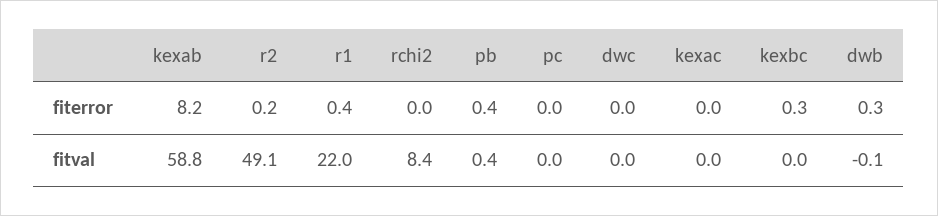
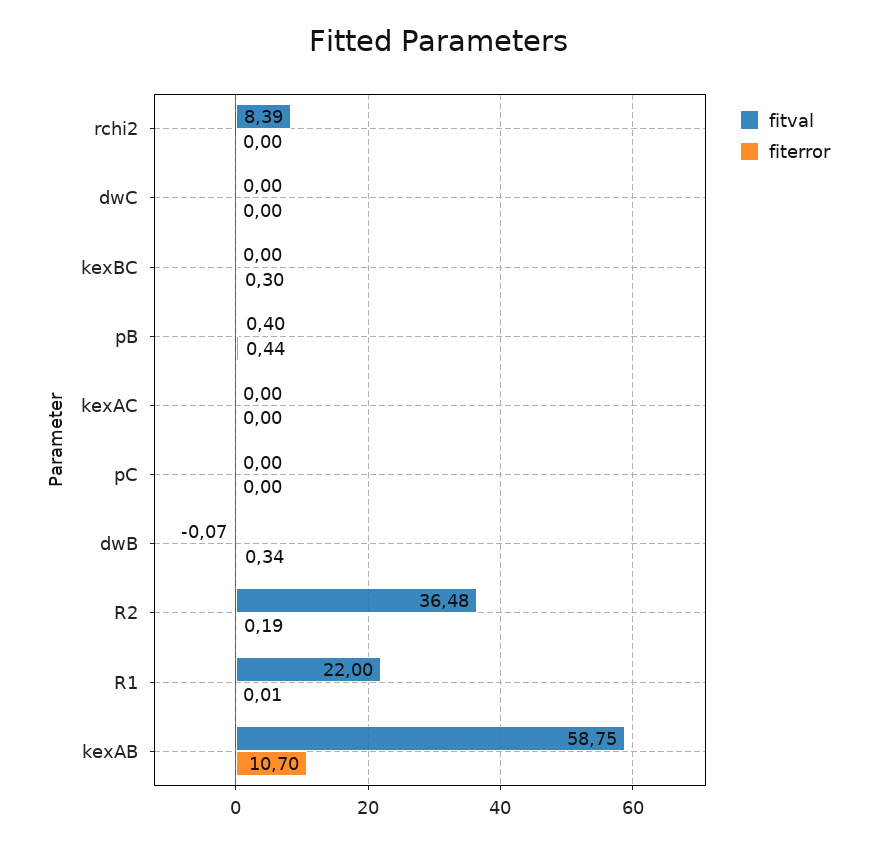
  {
    "fiterror": {
-     "kexab": 8.2,
+     "kexab": 10.7,
      "r2": 0.19,
-     "r1": 0.4,
+     "r1": 0.01,
      "rchi2": 0,
      "pb": 0.44,
      "pc": 0,
      "dwc": 0,
      "kexac": 0,
      "kexbc": 0.3,
      "dwb": 0.34
    },
    "fitval": {
      "kexab": 58.75,
-     "r2": 49.1,
+     "r2": 36.48,
      "r1": 22,
      "rchi2": 8.39,
      "pb": 0.4,
      "pc": 0,
      "dwc": 0,
      "kexac": 0,
      "kexbc": 0,
      "dwb": -0.07
    }
  }

